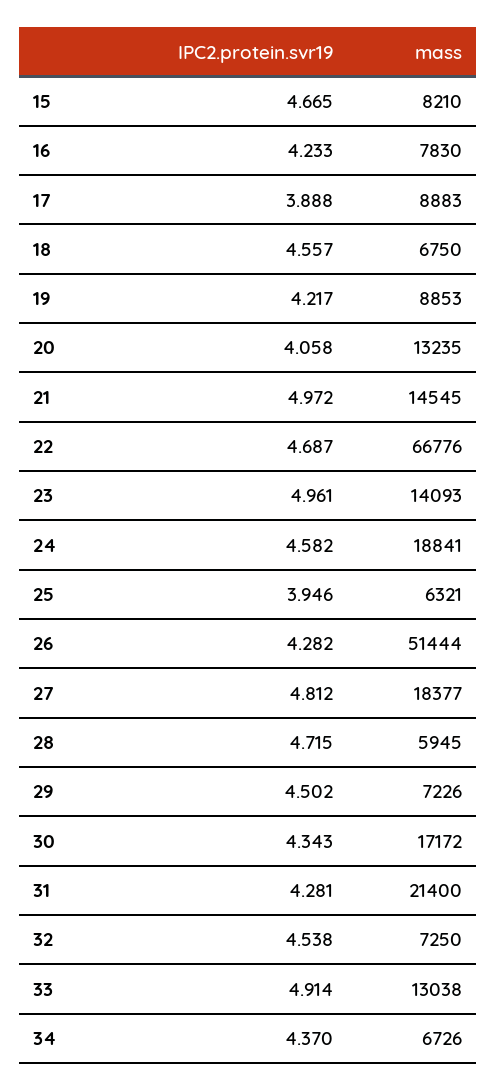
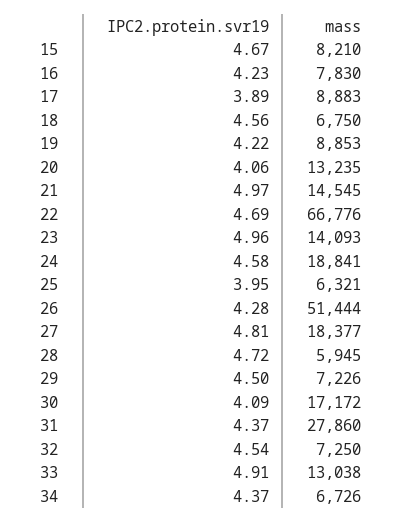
  {
    "IPC2.protein.svr19": {
      "15": 4.665,
      "16": 4.233,
      "17": 3.888,
      "18": 4.557,
      "19": 4.217,
      "20": 4.058,
      "21": 4.972,
      "22": 4.687,
      "23": 4.961,
      "24": 4.582,
      "25": 3.946,
      "26": 4.282,
      "27": 4.812,
      "28": 4.715,
      "29": 4.502,
-     "30": 4.343,
+     "30": 4.09,
-     "31": 4.281,
+     "31": 4.37,
      "32": 4.538,
      "33": 4.914,
      "34": 4.37
    },
    "mass": {
      "15": 8210,
      "16": 7830,
      "17": 8883,
      "18": 6750,
      "19": 8853,
      "20": 13235,
      "21": 14545,
      "22": 66776,
      "23": 14093,
      "24": 18841,
      "25": 6321,
      "26": 51444,
      "27": 18377,
      "28": 5945,
      "29": 7226,
      "30": 17172,
-     "31": 21400,
+     "31": 27860,
      "32": 7250,
      "33": 13038,
      "34": 6726
    }
  }

